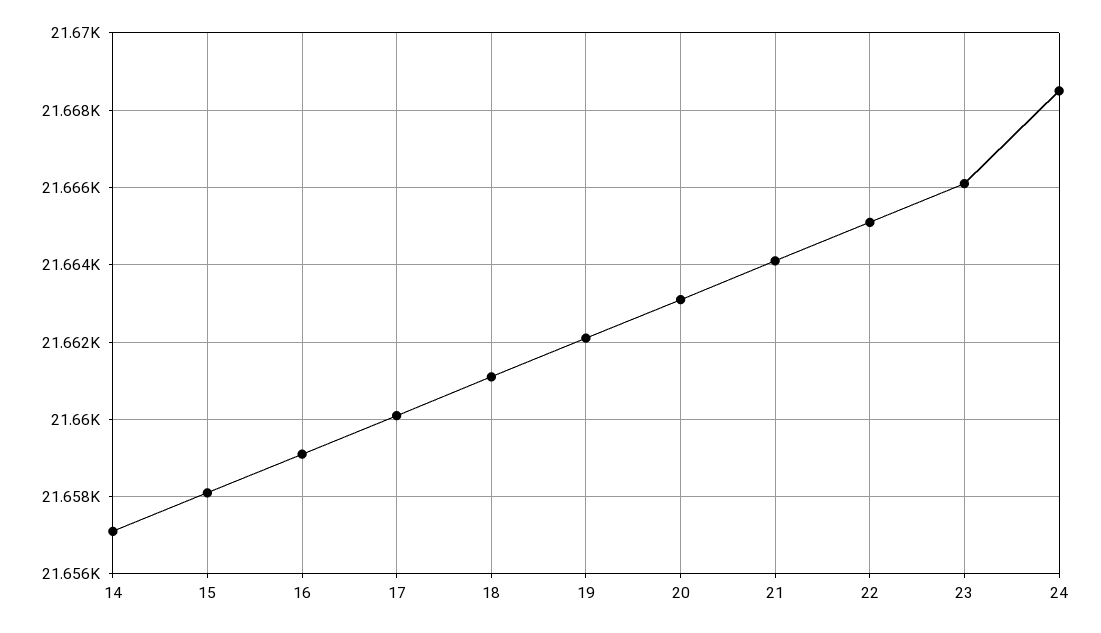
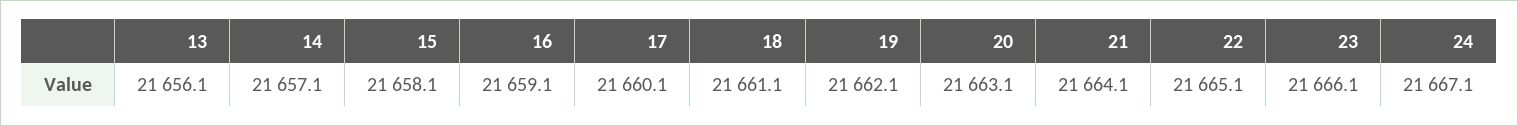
  {
    "14": 21657.1,
    "15": 21658.1,
    "16": 21659.1,
    "17": 21660.1,
    "18": 21661.1,
    "19": 21662.1,
    "20": 21663.1,
    "21": 21664.1,
    "22": 21665.1,
    "23": 21666.1,
-   "24": 21668.5
+   "24": 21667.1,
+   "13": 21656.1
  }

